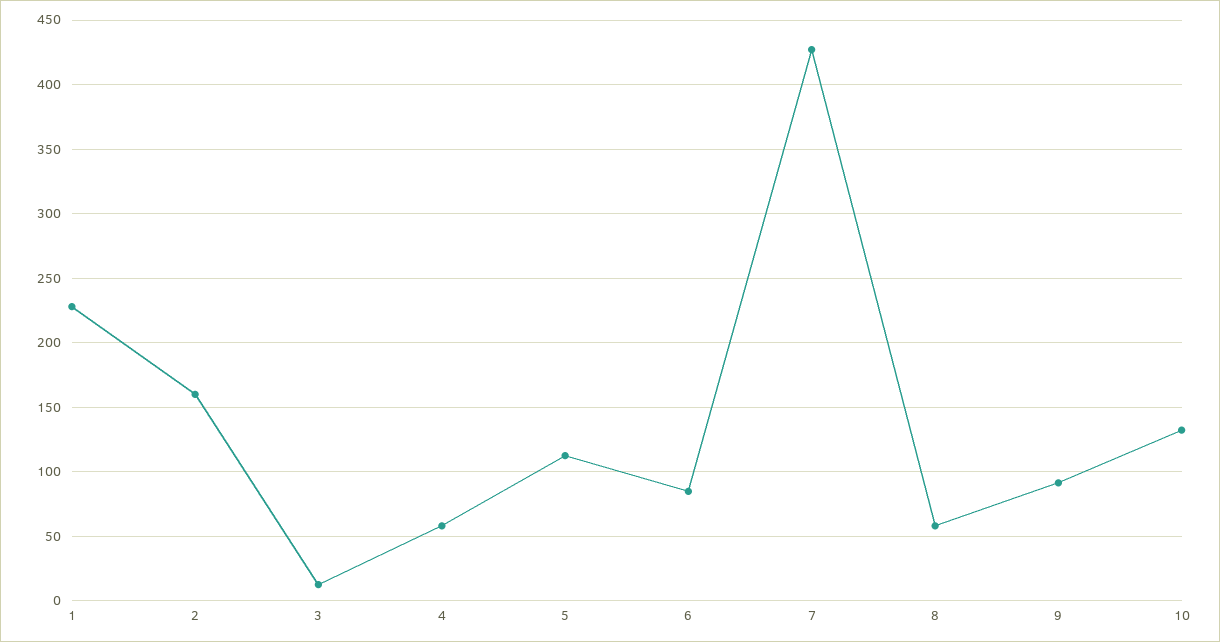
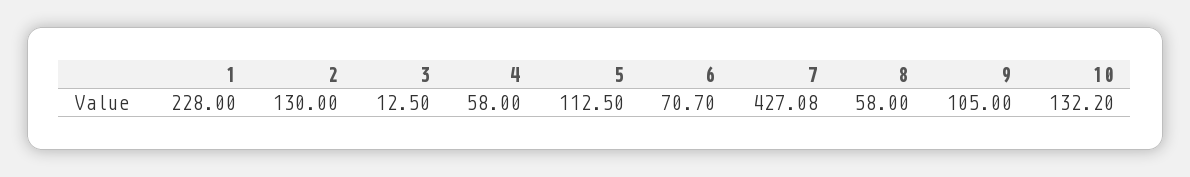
  {
    "1": 228,
-   "2": 160,
+   "2": 130,
    "3": 12.5,
    "4": 58,
    "5": 112.5,
-   "6": 85,
+   "6": 70.7,
    "7": 427.08,
    "8": 58,
-   "9": 90,
+   "9": 105,
    "10": 132.2
  }

